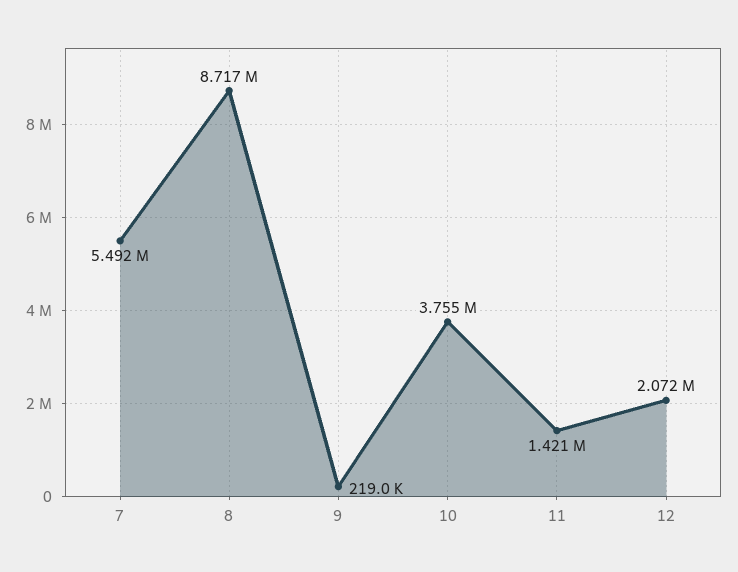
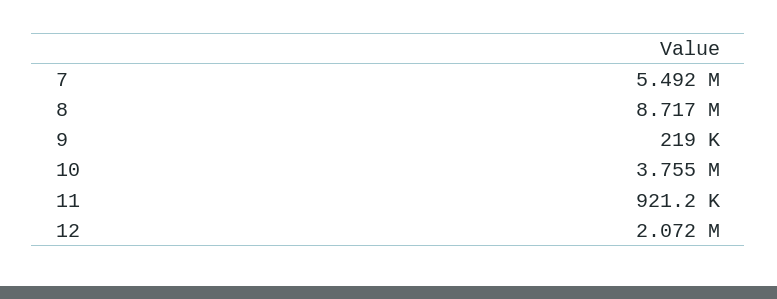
  {
    "7": 5492000,
    "8": 8717000,
    "9": 219000,
    "10": 3755000,
-   "11": 1421000,
+   "11": 921200,
    "12": 2072000
  }

